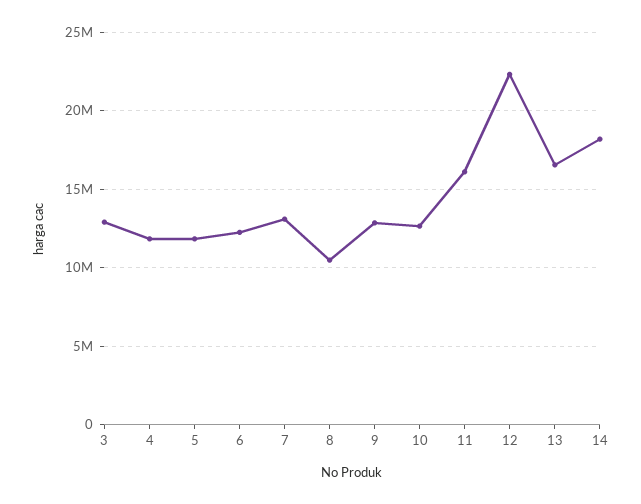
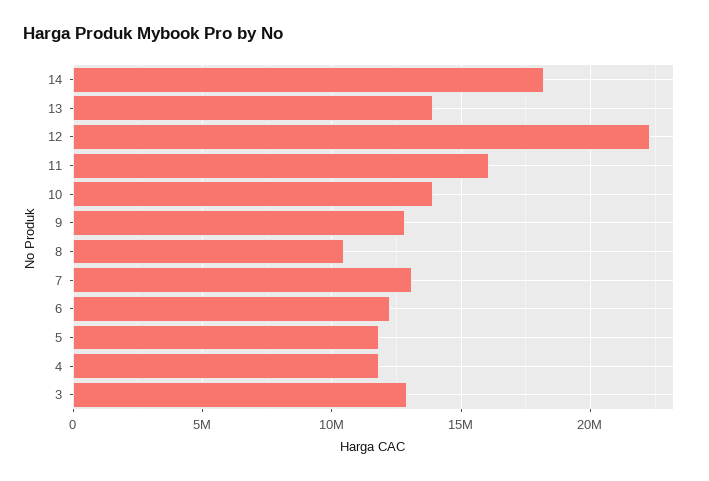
  {
    "3": 13000000,
    "4": 12000000,
    "5": 12000000,
    "6": 12500000,
    "7": 13000000,
    "8": 10500000,
    "9": 13000000,
-   "10": 12500000,
+   "10": 14000000,
    "11": 16000000,
    "12": 22500000,
-   "13": 16500000,
+   "13": 14000000,
    "14": 18000000
  }

